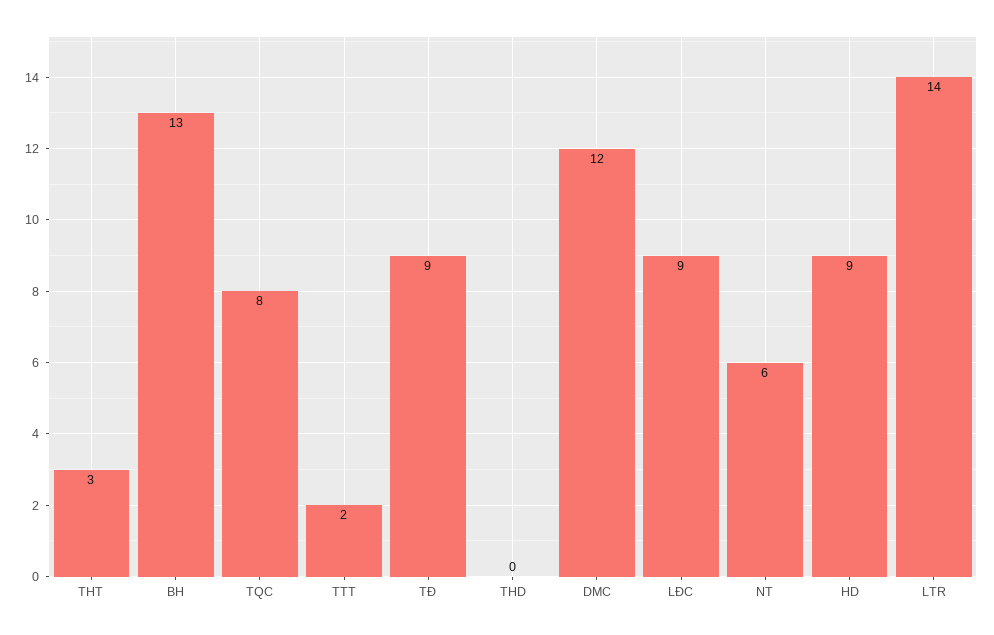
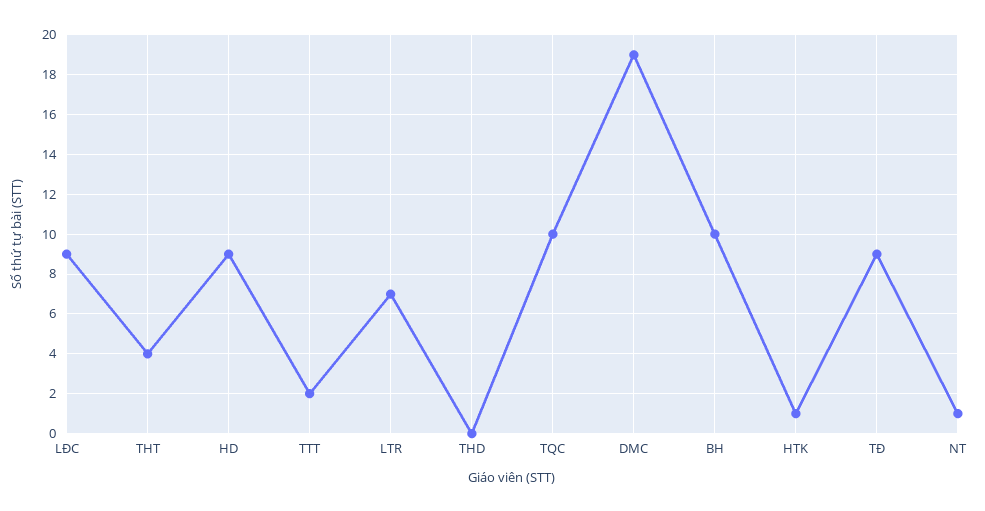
  {
-   "THT": 3,
+   "THT": 4,
-   "BH": 13,
+   "BH": 10,
-   "TQC": 8,
+   "TQC": 10,
    "TTT": 2,
    "TĐ": 9,
    "THD": 0,
-   "DMC": 12,
+   "DMC": 19,
    "LĐC": 9,
-   "NT": 6,
+   "NT": 1,
    "HD": 9,
-   "LTR": 14
+   "LTR": 7,
+   "HTK": 1
  }

